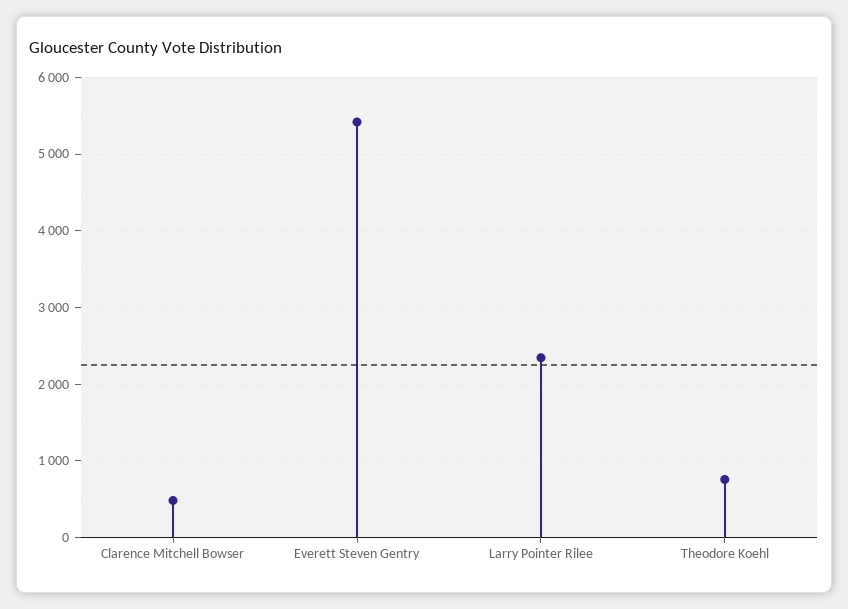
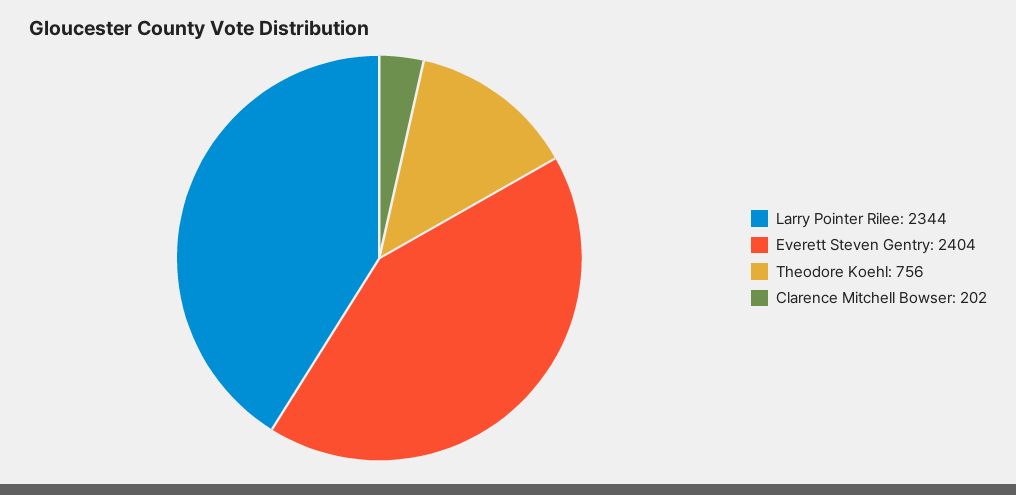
  {
-   "Clarence Mitchell Bowser": 500,
+   "Clarence Mitchell Bowser": 202,
-   "Everett Steven Gentry": 5400,
+   "Everett Steven Gentry": 2404,
    "Larry Pointer Rilee": 2344,
    "Theodore Koehl": 756
  }

